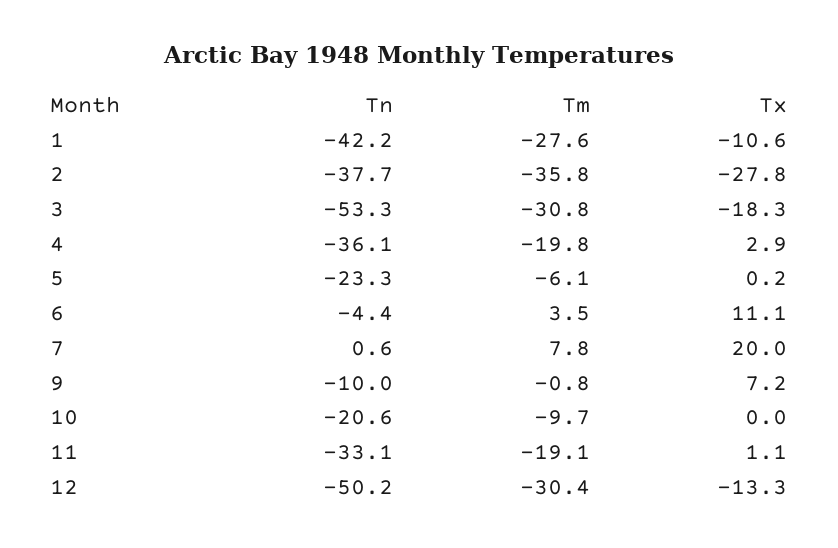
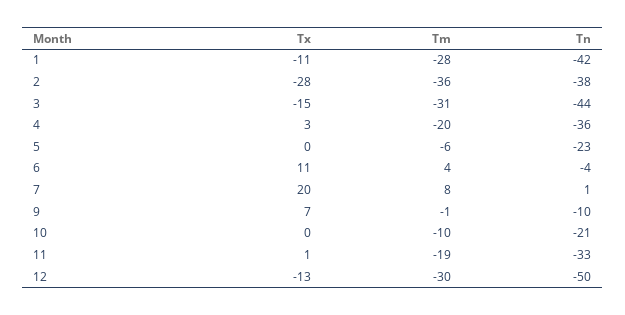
  {
    "Tn": {
      "1": -42.2,
      "2": -37.7,
-     "3": -53.3,
+     "3": -44,
      "4": -36.1,
      "5": -23.3,
      "6": -4.4,
      "7": 0.6,
      "9": -10,
      "10": -20.6,
      "11": -33.1,
      "12": -50.2
    },
    "Tm": {
      "1": -27.6,
      "2": -35.8,
      "3": -30.8,
      "4": -19.8,
      "5": -6.1,
      "6": 3.5,
      "7": 7.8,
      "9": -0.8,
      "10": -9.7,
      "11": -19.1,
      "12": -30.4
    },
    "Tx": {
      "1": -10.6,
      "2": -27.8,
-     "3": -18.3,
+     "3": -15,
      "4": 2.9,
      "5": 0.2,
      "6": 11.1,
      "7": 20,
      "9": 7.2,
      "10": 0,
      "11": 1.1,
      "12": -13.3
    }
  }

